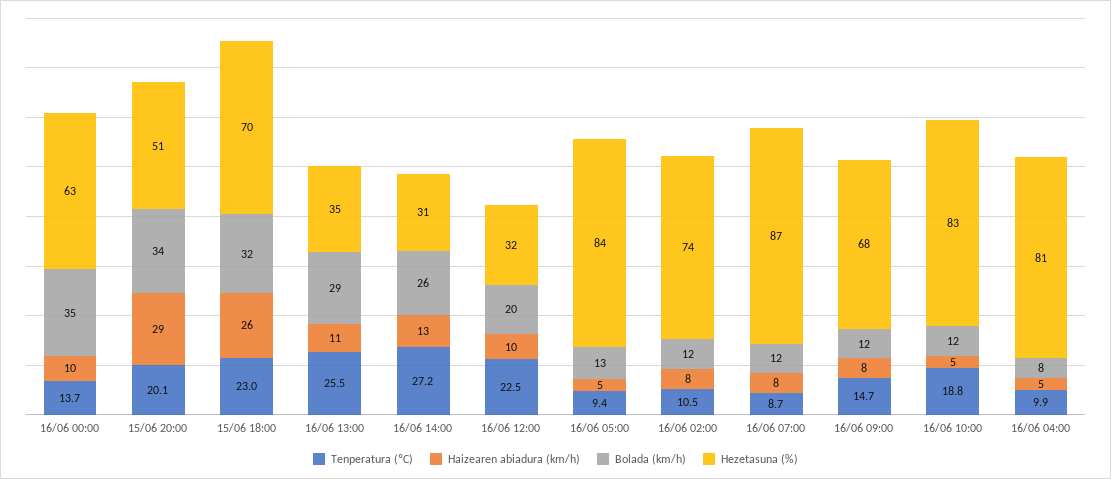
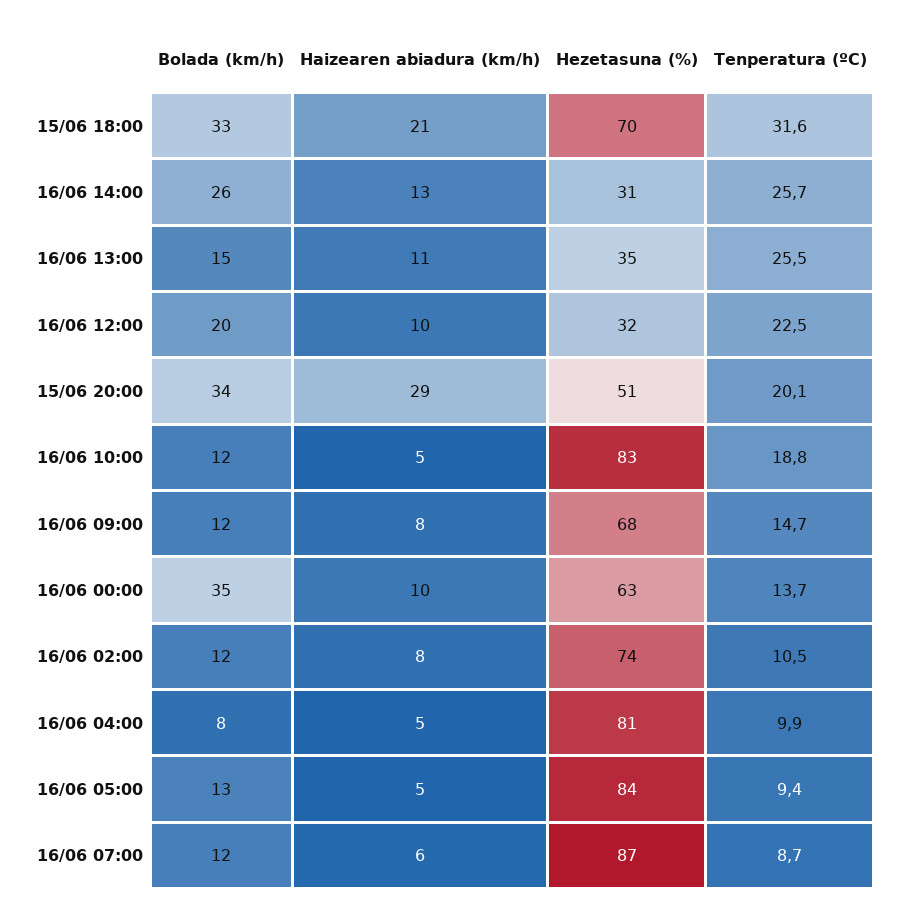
  {
    "Tenperatura (ºC)": {
      "16/06 00:00": 13.7,
      "15/06 20:00": 20.1,
-     "15/06 18:00": 23,
+     "15/06 18:00": 31.6,
      "16/06 13:00": 25.5,
-     "16/06 14:00": 27.2,
+     "16/06 14:00": 25.7,
      "16/06 12:00": 22.5,
      "16/06 05:00": 9.4,
      "16/06 02:00": 10.5,
      "16/06 07:00": 8.7,
      "16/06 09:00": 14.7,
      "16/06 10:00": 18.8,
      "16/06 04:00": 9.9
    },
    "Haizearen abiadura (km/h)": {
      "16/06 00:00": 10,
      "15/06 20:00": 29,
-     "15/06 18:00": 26,
+     "15/06 18:00": 21,
      "16/06 13:00": 11,
      "16/06 14:00": 13,
      "16/06 12:00": 10,
      "16/06 05:00": 5,
      "16/06 02:00": 8,
-     "16/06 07:00": 8,
+     "16/06 07:00": 6,
      "16/06 09:00": 8,
      "16/06 10:00": 5,
      "16/06 04:00": 5
    },
    "Bolada (km/h)": {
      "16/06 00:00": 35,
      "15/06 20:00": 34,
-     "15/06 18:00": 32,
+     "15/06 18:00": 33,
-     "16/06 13:00": 29,
+     "16/06 13:00": 15,
      "16/06 14:00": 26,
      "16/06 12:00": 20,
      "16/06 05:00": 13,
      "16/06 02:00": 12,
      "16/06 07:00": 12,
      "16/06 09:00": 12,
      "16/06 10:00": 12,
      "16/06 04:00": 8
    },
    "Hezetasuna (%)": {
      "16/06 00:00": 63,
      "15/06 20:00": 51,
      "15/06 18:00": 70,
      "16/06 13:00": 35,
      "16/06 14:00": 31,
      "16/06 12:00": 32,
      "16/06 05:00": 84,
      "16/06 02:00": 74,
      "16/06 07:00": 87,
      "16/06 09:00": 68,
      "16/06 10:00": 83,
      "16/06 04:00": 81
    }
  }

